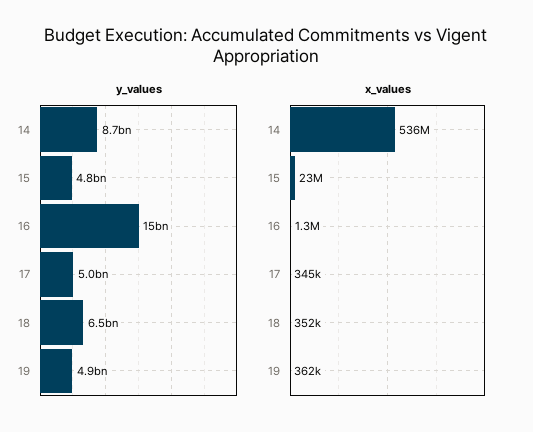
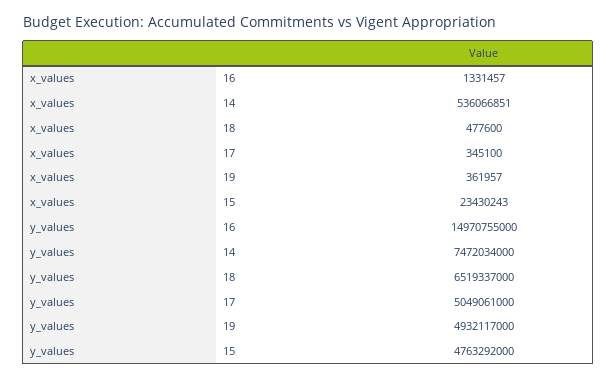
  {
    "y_values": {
-     "14": 8700000000,
+     "14": 7472034000,
      "15": 4763292000,
      "16": 14970755000,
      "17": 5049061000,
      "18": 6519337000,
      "19": 4932117000
    },
    "x_values": {
      "14": 536066851,
      "15": 23430243,
      "16": 1331457,
      "17": 345100,
-     "18": 352000,
+     "18": 477600,
      "19": 361957
    }
  }

